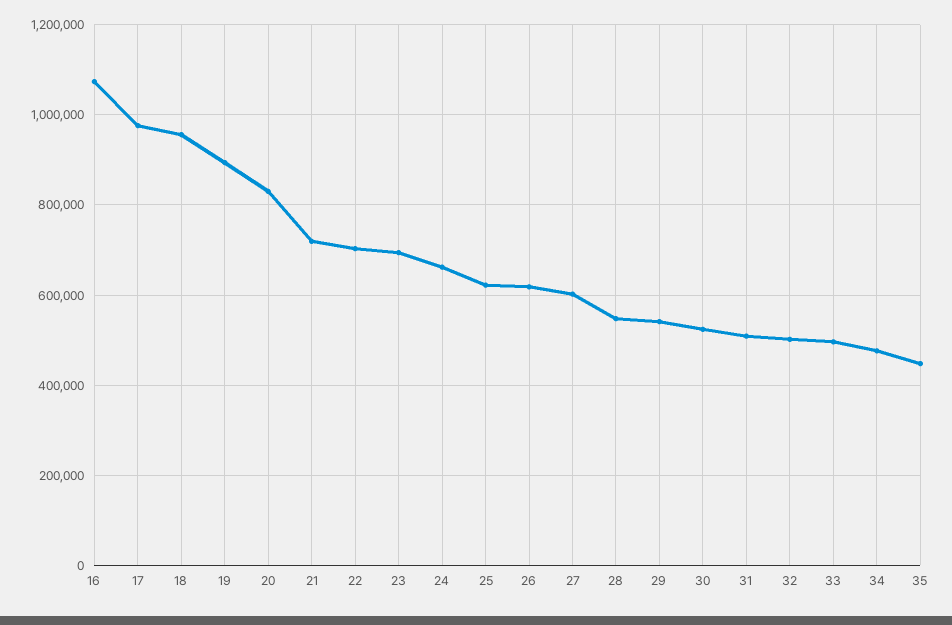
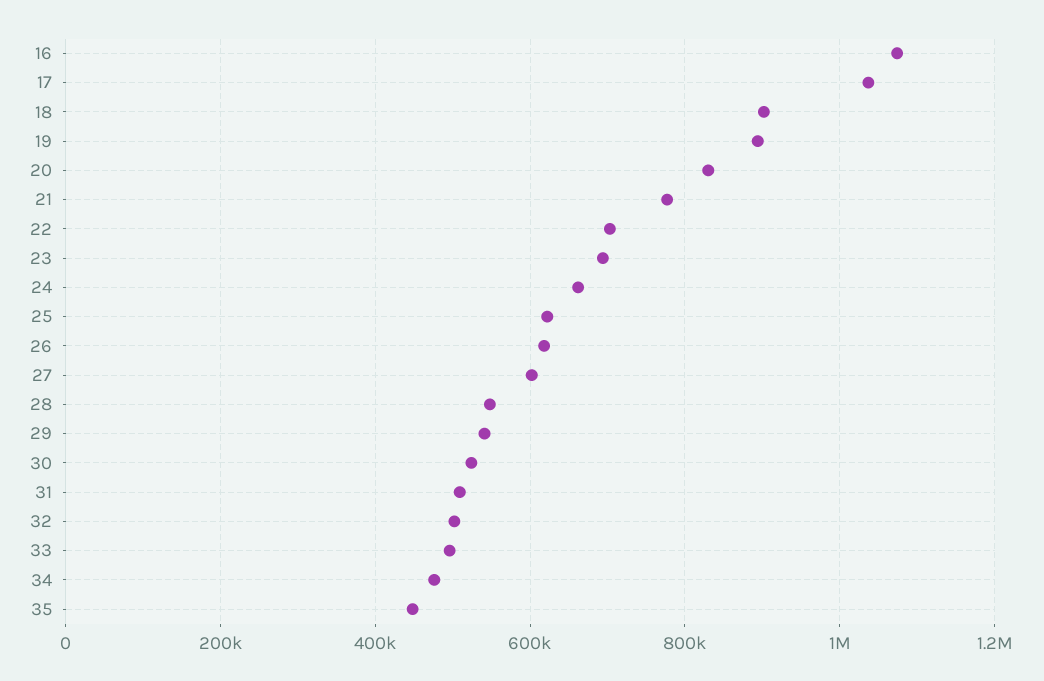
  {
    "16": 1080000,
-   "17": 980000,
+   "17": 1040000,
-   "18": 960000,
+   "18": 900000,
    "19": 900000,
    "20": 840000,
-   "21": 720000,
+   "21": 780000,
    "22": 700000,
    "23": 700000,
    "24": 660000,
    "25": 620000,
    "26": 620000,
    "27": 600000,
    "28": 540000,
    "29": 540000,
    "30": 520000,
    "31": 500000,
    "32": 500000,
    "33": 500000,
    "34": 480000,
    "35": 440000
  }

